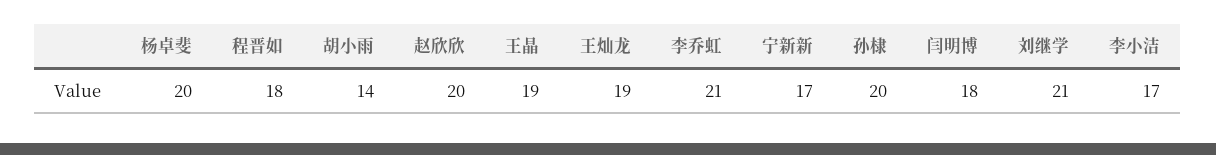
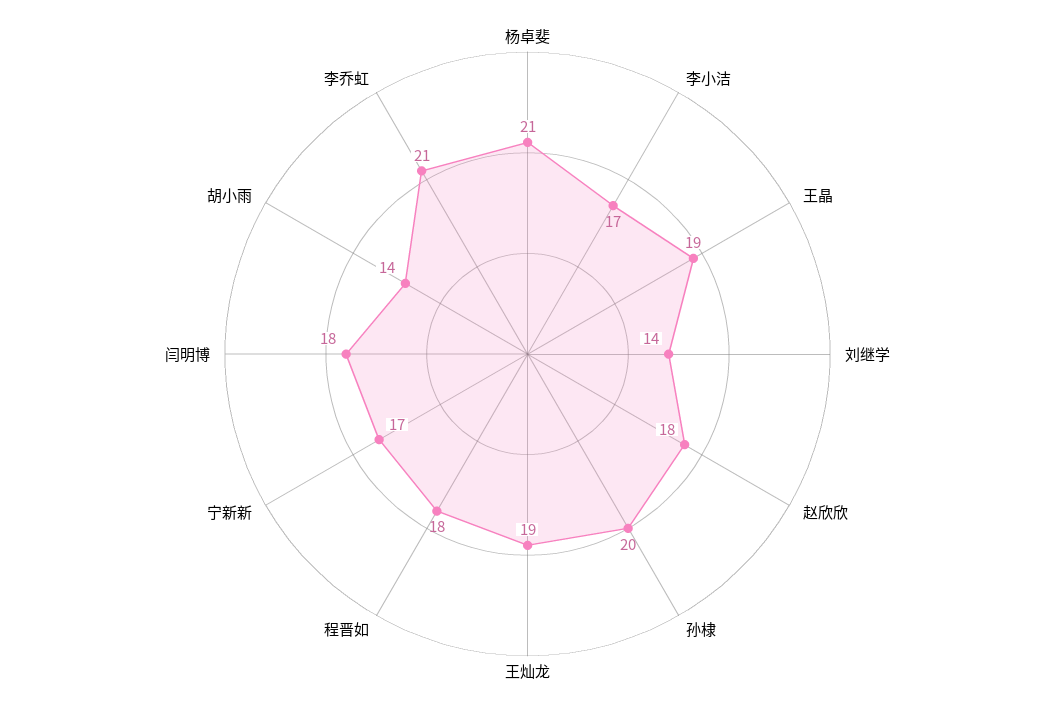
  {
-   "杨卓斐": 20,
+   "杨卓斐": 21,
    "程晋如": 18,
    "胡小雨": 14,
-   "赵欣欣": 20,
+   "赵欣欣": 18,
    "王晶": 19,
    "王灿龙": 19,
    "李乔虹": 21,
    "宁新新": 17,
    "孙棣": 20,
    "闫明博": 18,
-   "刘继学": 21,
+   "刘继学": 14,
    "李小洁": 17
  }

